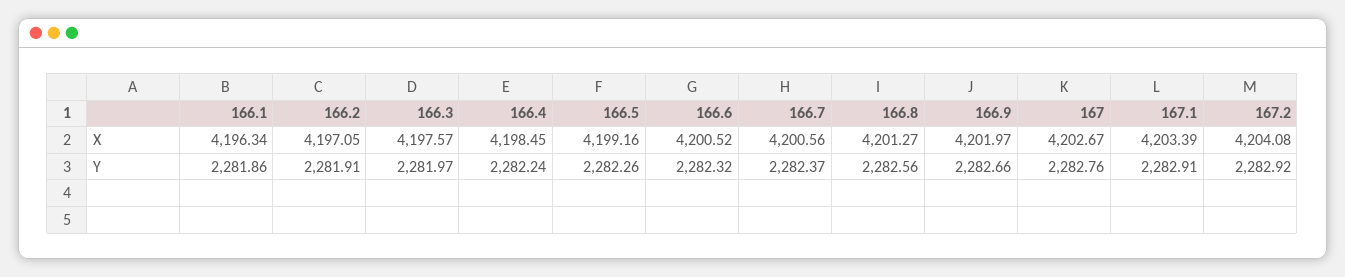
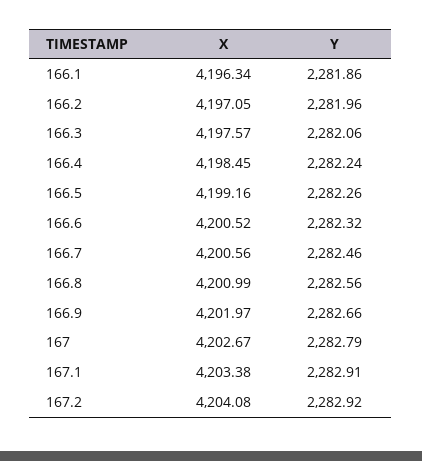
  {
    "166.1": {
      "X": 4196.34,
      "Y": 2281.86
    },
    "166.2": {
      "X": 4197.05,
-     "Y": 2281.91
+     "Y": 2281.96
    },
    "166.3": {
      "X": 4197.57,
-     "Y": 2281.97
+     "Y": 2282.06
    },
    "166.4": {
      "X": 4198.45,
      "Y": 2282.24
    },
    "166.5": {
      "X": 4199.16,
      "Y": 2282.26
    },
    "166.6": {
      "X": 4200.52,
      "Y": 2282.32
    },
    "166.7": {
      "X": 4200.56,
-     "Y": 2282.37
+     "Y": 2282.46
    },
    "166.8": {
-     "X": 4201.27,
+     "X": 4200.99,
      "Y": 2282.56
    },
    "166.9": {
      "X": 4201.97,
      "Y": 2282.66
    },
    "167": {
      "X": 4202.67,
-     "Y": 2282.76
+     "Y": 2282.79
    },
    "167.1": {
-     "X": 4203.39,
+     "X": 4203.38,
      "Y": 2282.91
    },
    "167.2": {
      "X": 4204.08,
      "Y": 2282.92
    }
  }

